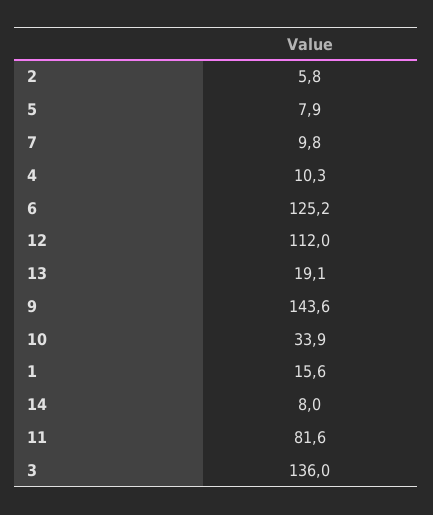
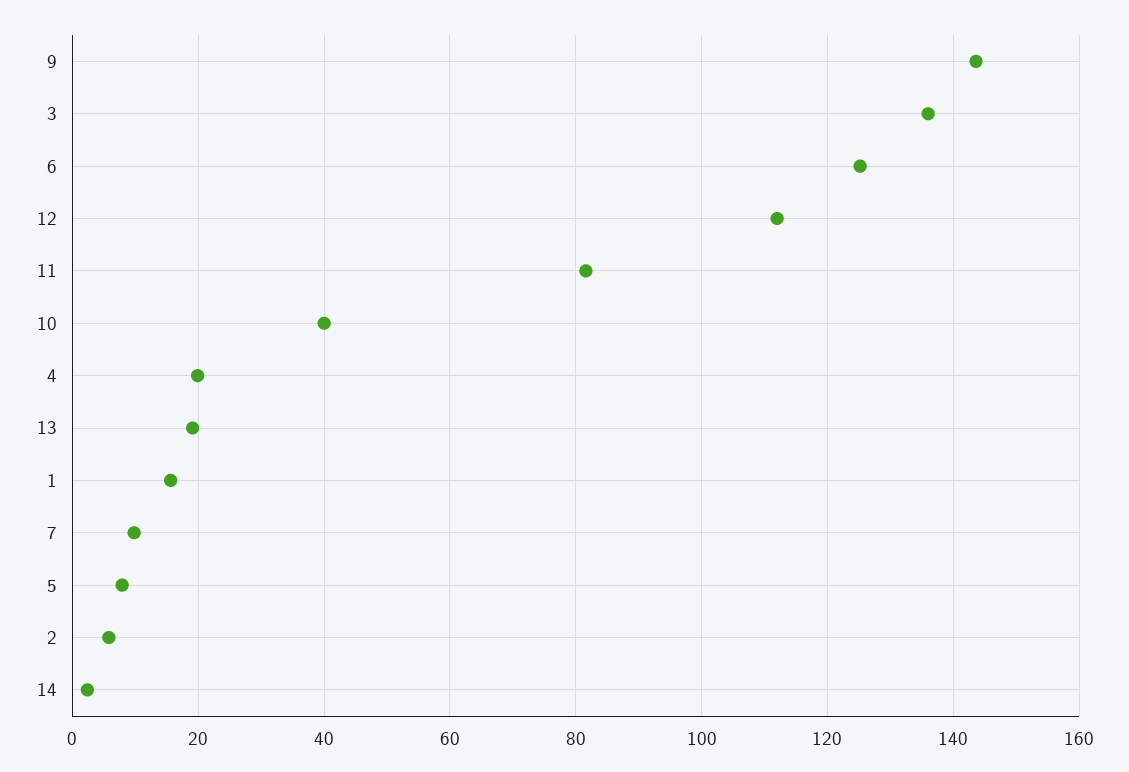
  {
    "2": 5.8,
    "5": 7.9,
    "7": 9.8,
-   "4": 10.3,
+   "4": 20,
    "6": 125.2,
    "12": 112,
    "13": 19.1,
    "9": 143.6,
-   "10": 33.9,
+   "10": 40,
    "1": 15.6,
-   "14": 8,
+   "14": 2,
    "11": 81.6,
    "3": 136
  }

